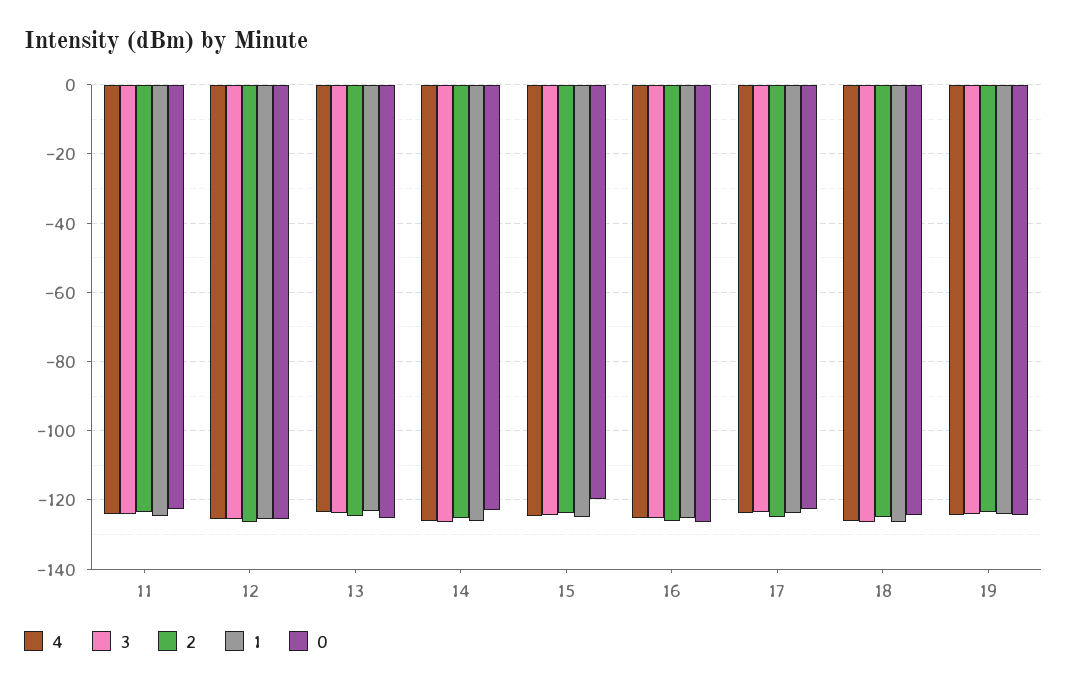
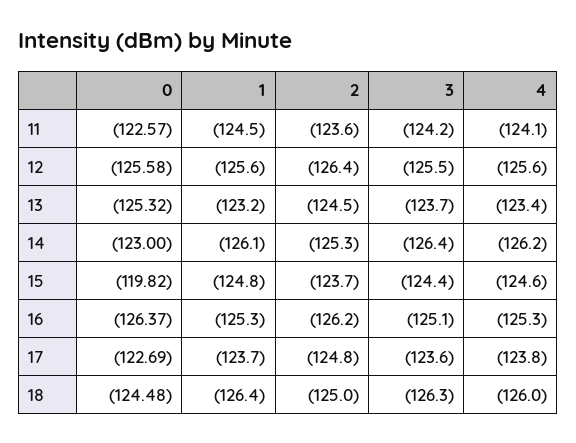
  {
    "4": {
      "11": -124.1,
      "12": -125.6,
      "13": -123.4,
      "14": -126.2,
      "15": -124.6,
      "16": -125.3,
      "17": -123.8,
-     "18": -126,
+     "18": -126
-     "19": -124
    },
    "3": {
      "11": -124.2,
      "12": -125.5,
      "13": -123.7,
      "14": -126.4,
      "15": -124.4,
      "16": -125.1,
      "17": -123.6,
-     "18": -126.3,
+     "18": -126.3
-     "19": -124
    },
    "2": {
      "11": -123.6,
      "12": -126.4,
      "13": -124.5,
      "14": -125.3,
      "15": -123.7,
      "16": -126.2,
      "17": -124.8,
-     "18": -125,
+     "18": -125
-     "19": -124
    },
    "1": {
      "11": -124.5,
      "12": -125.6,
      "13": -123.2,
      "14": -126.1,
      "15": -124.8,
      "16": -125.3,
      "17": -123.7,
-     "18": -126.4,
+     "18": -126.4
-     "19": -124
    },
    "0": {
      "11": -122.57,
      "12": -125.58,
      "13": -125.32,
      "14": -123,
      "15": -119.82,
      "16": -126.37,
      "17": -122.69,
-     "18": -124.48,
+     "18": -124.48
-     "19": -124
    }
  }

